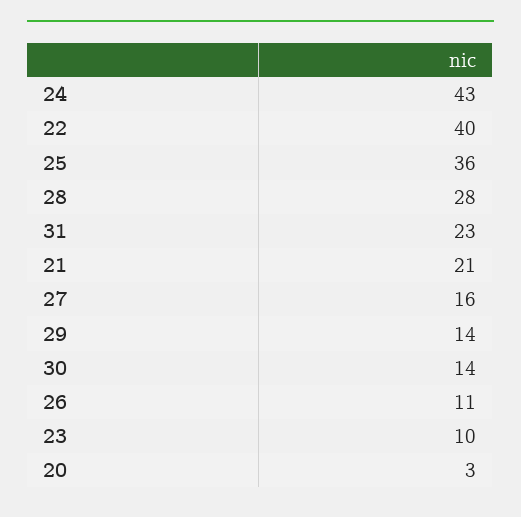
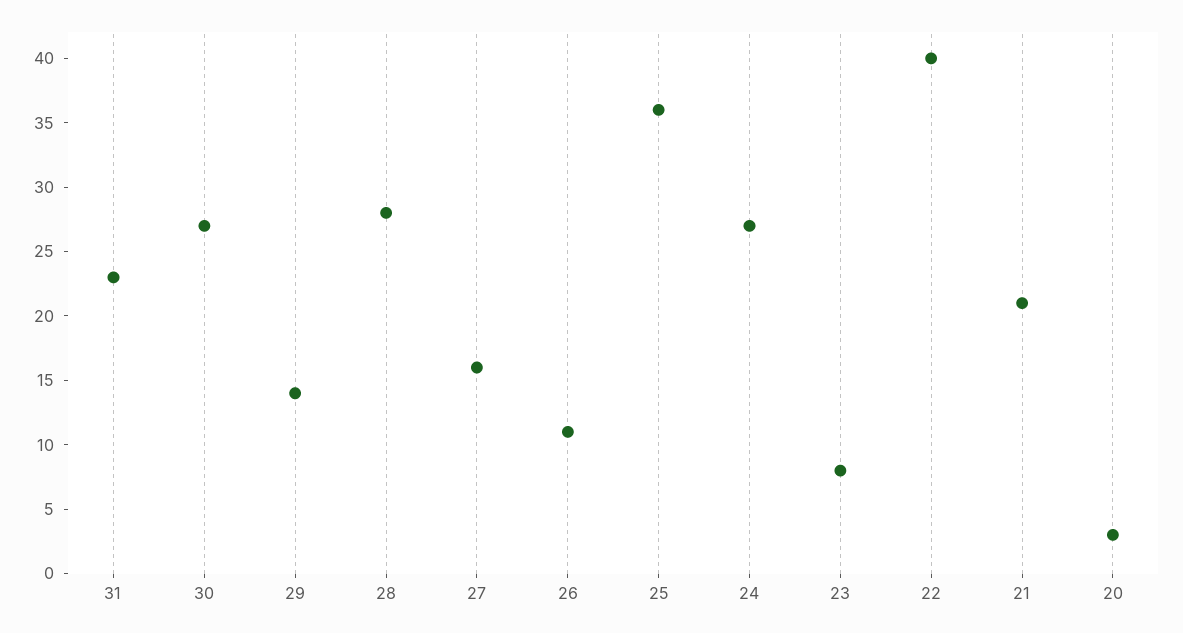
  {
-   "24": 43,
+   "24": 27,
    "22": 40,
    "25": 36,
    "28": 28,
    "31": 23,
    "21": 21,
    "27": 16,
    "29": 14,
-   "30": 14,
+   "30": 27,
    "26": 11,
-   "23": 10,
+   "23": 8,
    "20": 3
  }

